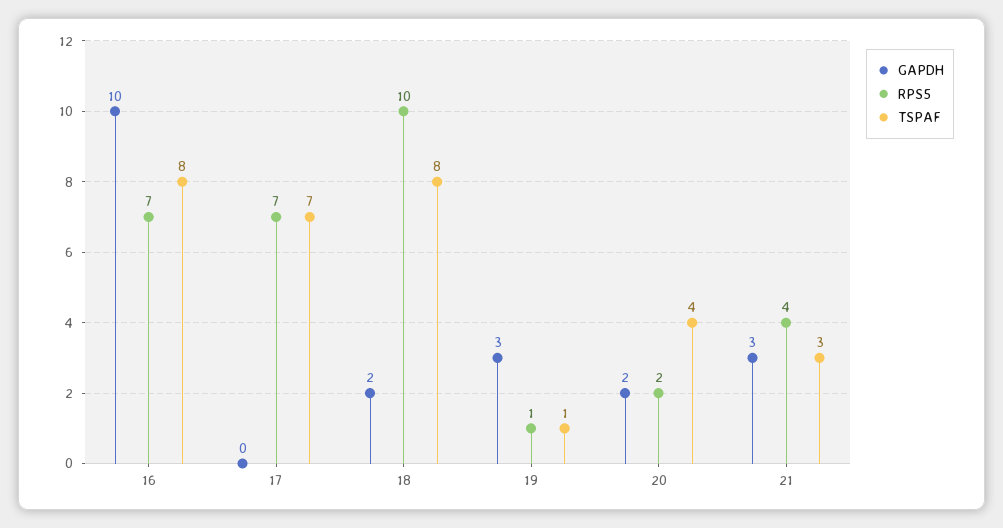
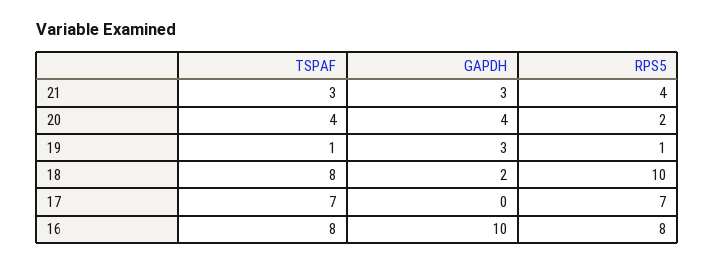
  {
    "GAPDH": {
      "16": 10,
      "17": 0,
      "18": 2,
      "19": 3,
-     "20": 2,
+     "20": 4,
      "21": 3
    },
    "RPS5": {
-     "16": 7,
+     "16": 8,
      "17": 7,
      "18": 10,
      "19": 1,
      "20": 2,
      "21": 4
    },
    "TSPAF": {
      "16": 8,
      "17": 7,
      "18": 8,
      "19": 1,
      "20": 4,
      "21": 3
    }
  }

